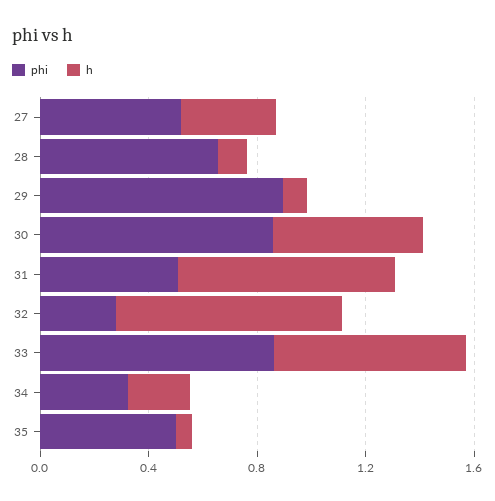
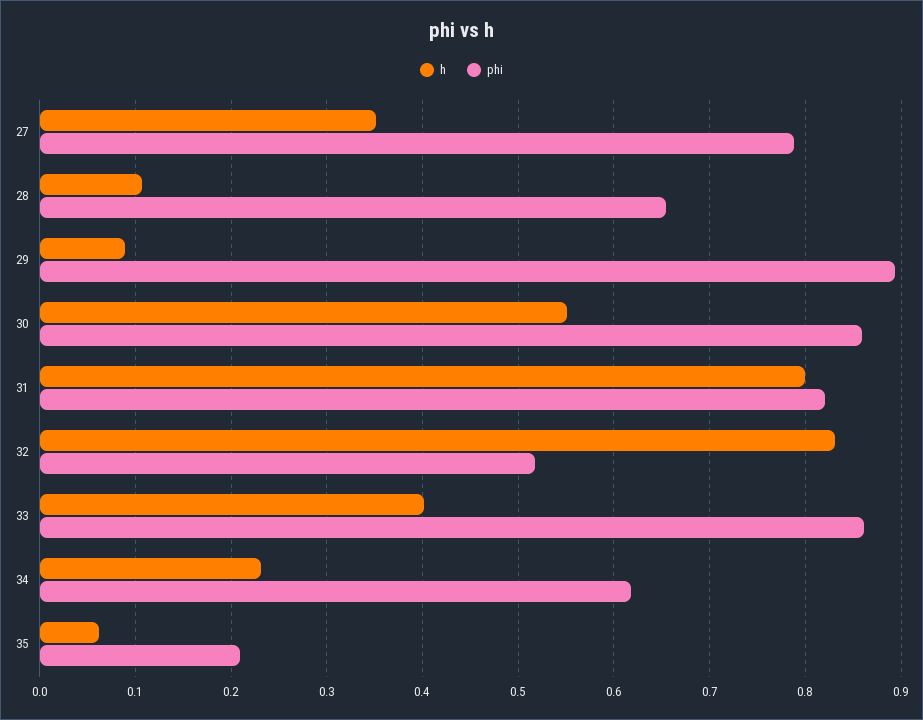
  {
    "phi": {
-     "27": 0.5,
+     "27": 0.79,
      "28": 0.65,
      "29": 0.89,
      "30": 0.86,
-     "31": 0.5,
+     "31": 0.82,
-     "32": 0.3,
+     "32": 0.52,
      "33": 0.86,
-     "34": 0.3,
+     "34": 0.62,
-     "35": 0.5
+     "35": 0.21
    },
    "h": {
      "27": 0.35,
      "28": 0.11,
      "29": 0.09,
      "30": 0.55,
      "31": 0.8,
      "32": 0.83,
-     "33": 0.7,
+     "33": 0.4,
      "34": 0.23,
      "35": 0.06
    }
  }

